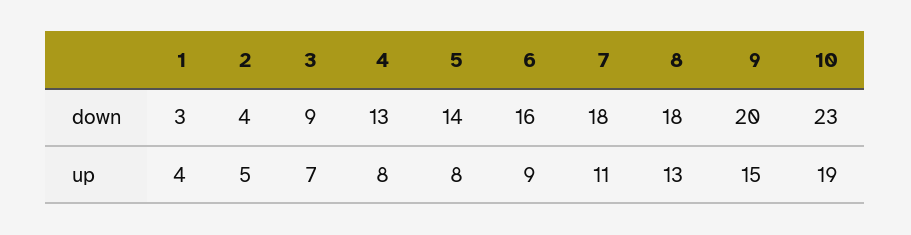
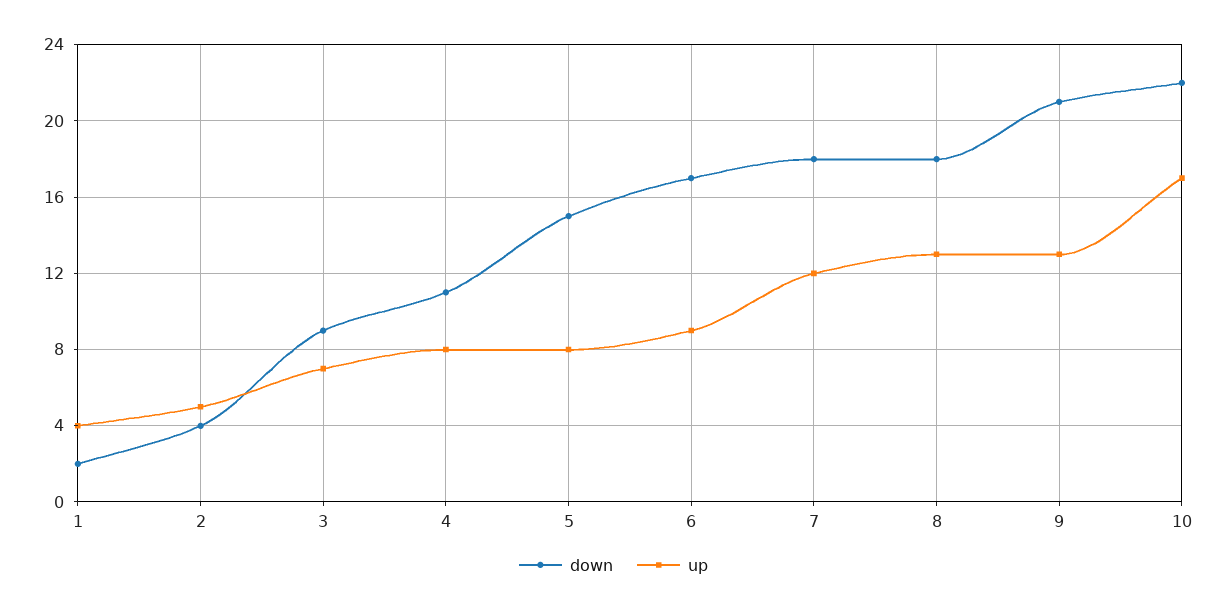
  {
    "down": {
-     "1": 3,
+     "1": 2,
      "2": 4,
      "3": 9,
-     "4": 13,
+     "4": 11,
-     "5": 14,
+     "5": 15,
-     "6": 16,
+     "6": 17,
      "7": 18,
      "8": 18,
-     "9": 20,
+     "9": 21,
-     "10": 23
+     "10": 22
    },
    "up": {
      "1": 4,
      "2": 5,
      "3": 7,
      "4": 8,
      "5": 8,
      "6": 9,
-     "7": 11,
+     "7": 12,
      "8": 13,
-     "9": 15,
+     "9": 13,
-     "10": 19
+     "10": 17
    }
  }

